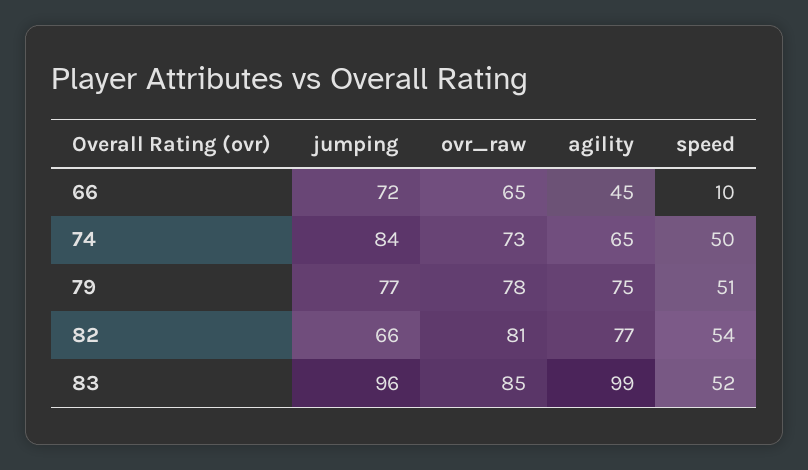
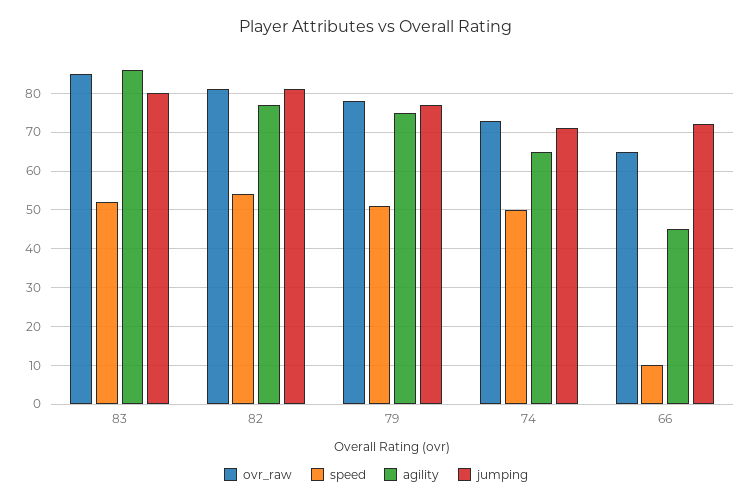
  {
    "jumping": {
      "66": 72,
-     "74": 84,
+     "74": 70,
      "79": 77,
-     "82": 66,
+     "82": 80,
-     "83": 96
+     "83": 80
    },
    "ovr_raw": {
      "66": 65,
      "74": 73,
      "79": 78,
      "82": 81,
      "83": 85
    },
    "agility": {
      "66": 45,
      "74": 65,
      "79": 75,
      "82": 77,
-     "83": 99
+     "83": 85
    },
    "speed": {
      "66": 10,
      "74": 50,
      "79": 51,
      "82": 54,
      "83": 52
    }
  }

